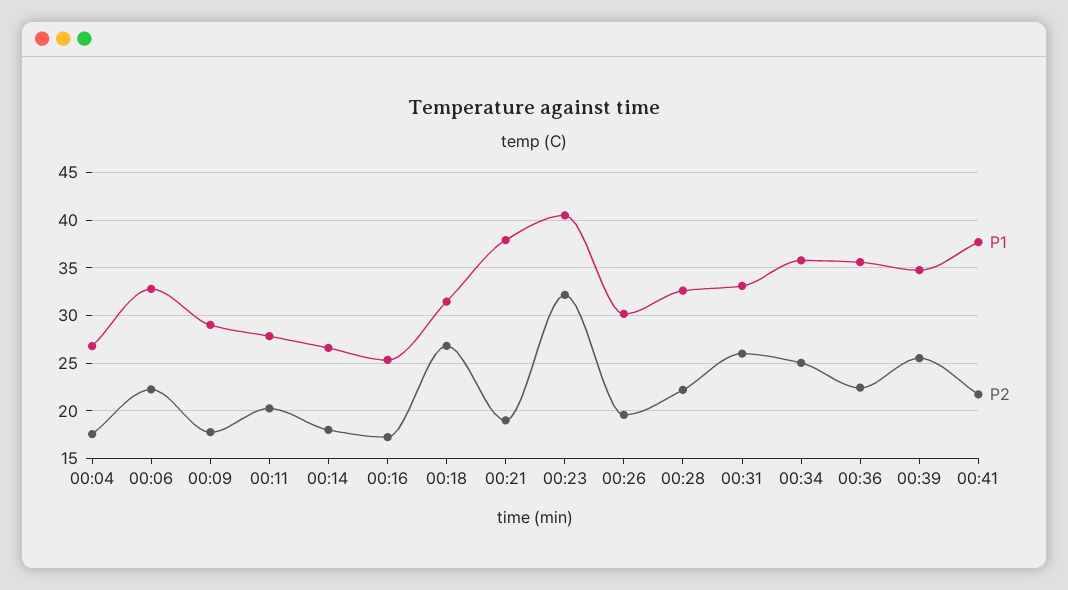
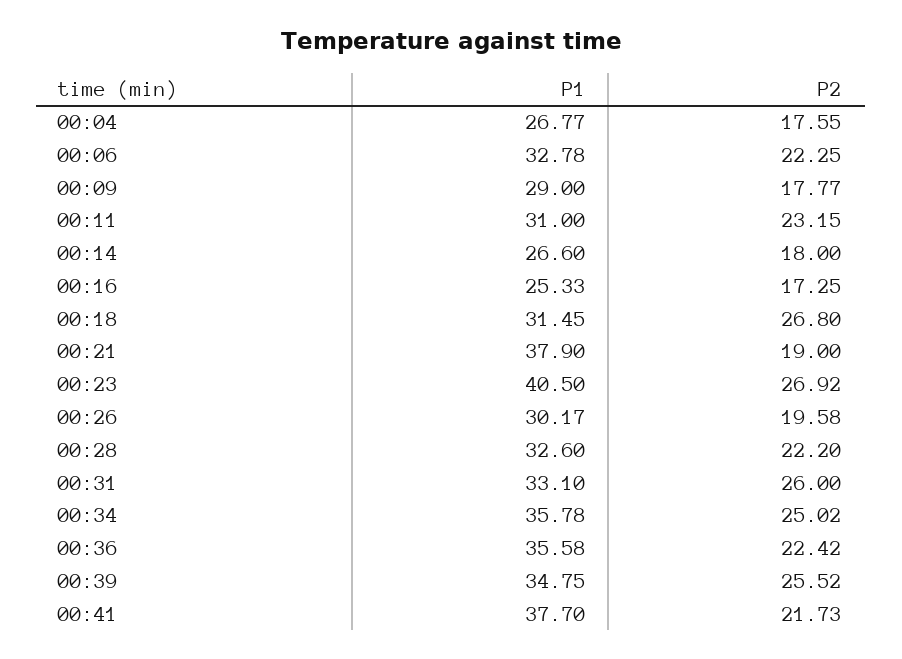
  {
    "P1": {
      "00:04": 26.77,
      "00:06": 32.78,
      "00:09": 29,
-     "00:11": 28,
+     "00:11": 31,
      "00:14": 26.6,
      "00:16": 25.33,
      "00:18": 31.45,
      "00:21": 37.9,
      "00:23": 40.5,
      "00:26": 30.17,
      "00:28": 32.6,
      "00:31": 33.1,
      "00:34": 35.78,
      "00:36": 35.58,
      "00:39": 34.75,
      "00:41": 37.7
    },
    "P2": {
      "00:04": 17.55,
      "00:06": 22.25,
      "00:09": 17.77,
-     "00:11": 20,
+     "00:11": 23.15,
      "00:14": 18,
      "00:16": 17.25,
      "00:18": 26.8,
      "00:21": 19,
-     "00:23": 32,
+     "00:23": 26.92,
      "00:26": 19.58,
      "00:28": 22.2,
      "00:31": 26,
      "00:34": 25.02,
      "00:36": 22.42,
      "00:39": 25.52,
      "00:41": 21.73
    }
  }

